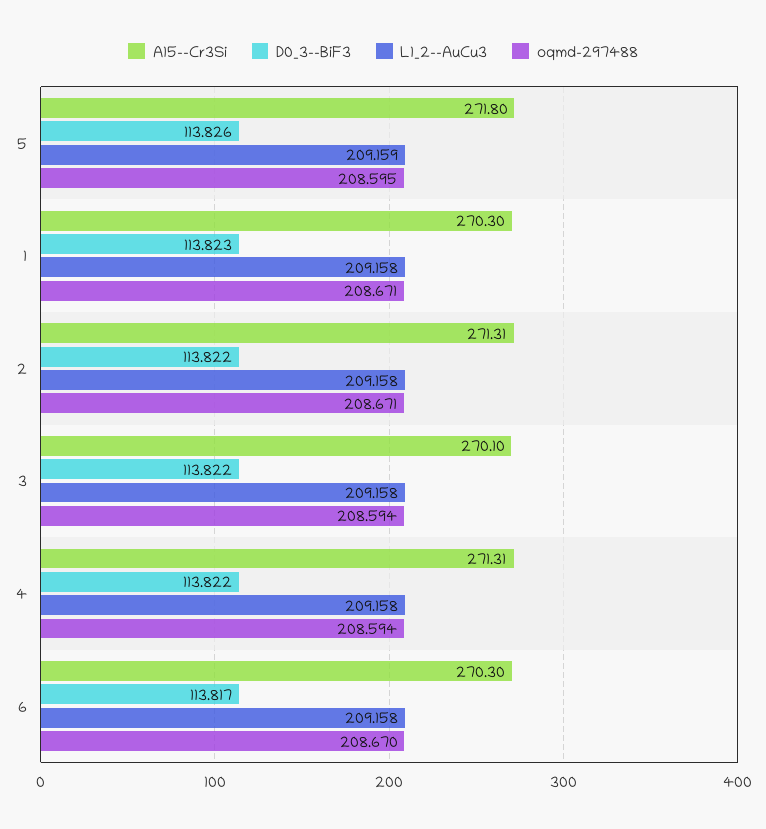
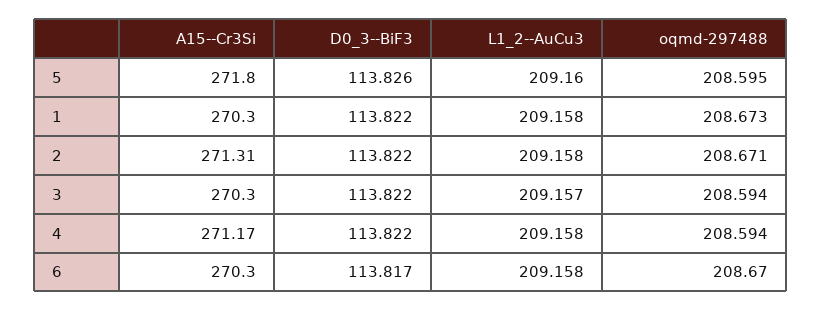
  {
    "A15--Cr3Si": {
      "5": 271.8,
      "1": 270.3,
      "2": 271.31,
-     "3": 270.1,
+     "3": 270.3,
-     "4": 271.31,
+     "4": 271.17,
      "6": 270.3
    },
    "D0_3--BiF3": {
      "5": 113.826,
-     "1": 113.823,
+     "1": 113.822,
      "2": 113.822,
      "3": 113.822,
      "4": 113.822,
      "6": 113.817
    },
    "L1_2--AuCu3": {
-     "5": 209.159,
+     "5": 209.16,
      "1": 209.158,
      "2": 209.158,
-     "3": 209.158,
+     "3": 209.157,
      "4": 209.158,
      "6": 209.158
    },
    "oqmd-297488": {
      "5": 208.595,
-     "1": 208.671,
+     "1": 208.673,
      "2": 208.671,
      "3": 208.594,
      "4": 208.594,
      "6": 208.67
    }
  }

